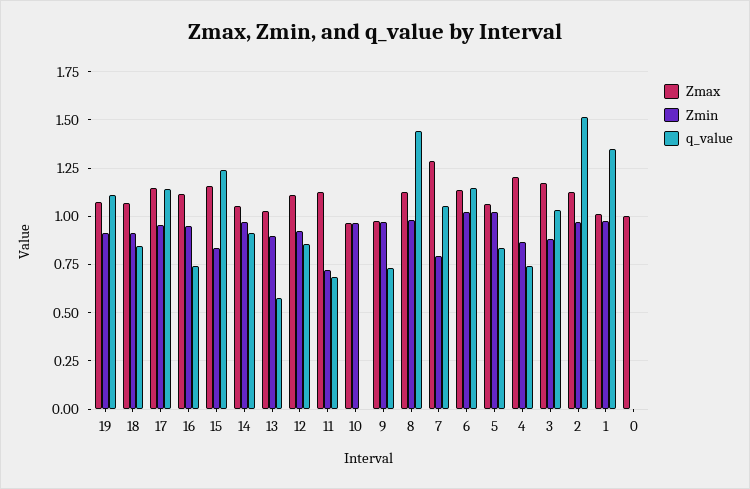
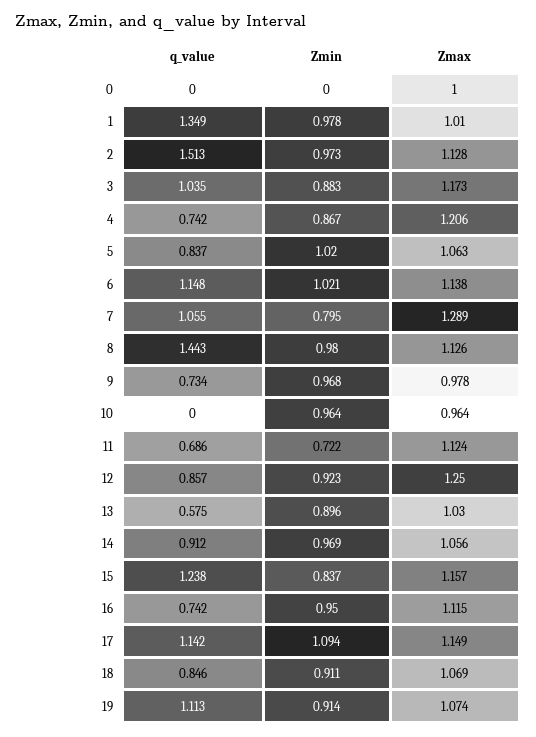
  {
    "Zmax": {
      "19": 1.074,
      "18": 1.069,
      "17": 1.149,
      "16": 1.115,
      "15": 1.157,
      "14": 1.056,
      "13": 1.03,
-     "12": 1.1,
+     "12": 1.25,
      "11": 1.124,
      "10": 0.964,
      "9": 0.978,
      "8": 1.126,
      "7": 1.289,
      "6": 1.138,
      "5": 1.063,
      "4": 1.206,
      "3": 1.173,
      "2": 1.128,
      "1": 1.01,
      "0": 1
    },
    "Zmin": {
      "19": 0.914,
      "18": 0.911,
-     "17": 0.95,
+     "17": 1.094,
      "16": 0.95,
      "15": 0.837,
      "14": 0.969,
      "13": 0.896,
      "12": 0.923,
      "11": 0.722,
      "10": 0.964,
      "9": 0.968,
      "8": 0.98,
      "7": 0.795,
      "6": 1.021,
      "5": 1.02,
      "4": 0.867,
      "3": 0.883,
      "2": 0.973,
      "1": 0.978,
      "0": 0
    },
    "q_value": {
      "19": 1.113,
      "18": 0.846,
      "17": 1.142,
      "16": 0.742,
      "15": 1.238,
      "14": 0.912,
      "13": 0.575,
      "12": 0.857,
      "11": 0.686,
      "10": 0,
      "9": 0.734,
      "8": 1.443,
      "7": 1.055,
      "6": 1.148,
      "5": 0.837,
      "4": 0.742,
      "3": 1.035,
      "2": 1.513,
      "1": 1.349,
      "0": 0
    }
  }

